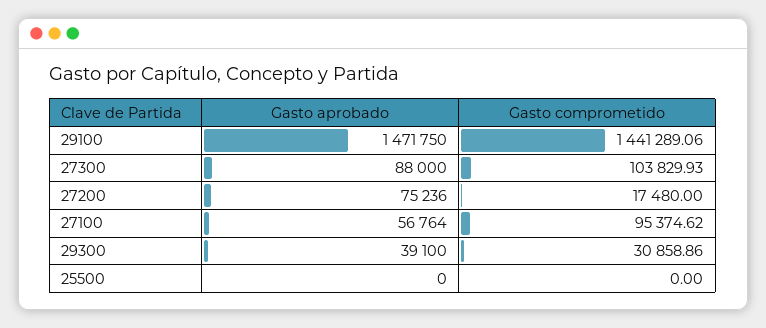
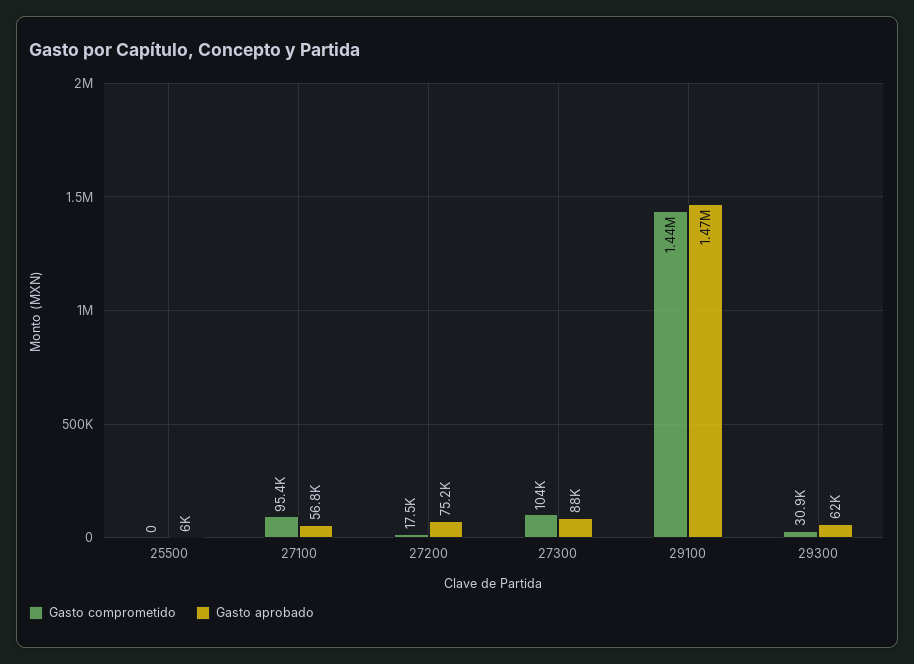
  {
    "Gasto aprobado": {
      "29100": 1471750,
      "27300": 88000,
      "27200": 75236,
      "27100": 56764,
-     "29300": 39100,
+     "29300": 62000,
-     "25500": 0
+     "25500": 6000
    },
    "Gasto comprometido": {
      "29100": 1441289.06,
      "27300": 103829.93,
      "27200": 17480,
      "27100": 95374.62,
      "29300": 30858.86,
      "25500": 0
    }
  }

